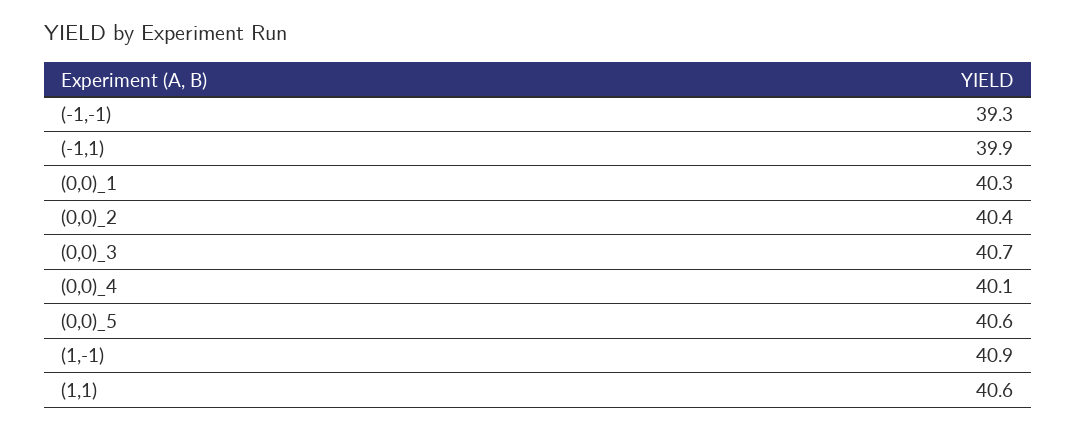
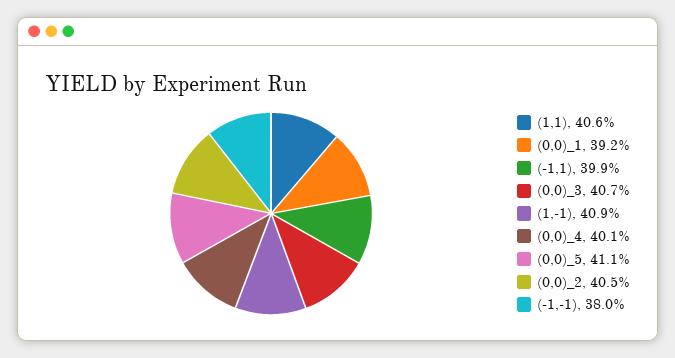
  {
-   "(-1,-1)": 39.3,
+   "(-1,-1)": 38,
    "(-1,1)": 39.9,
-   "(0,0)_1": 40.3,
+   "(0,0)_1": 39.2,
-   "(0,0)_2": 40.4,
+   "(0,0)_2": 40.5,
    "(0,0)_3": 40.7,
    "(0,0)_4": 40.1,
-   "(0,0)_5": 40.6,
+   "(0,0)_5": 41.1,
    "(1,-1)": 40.9,
    "(1,1)": 40.6
  }

